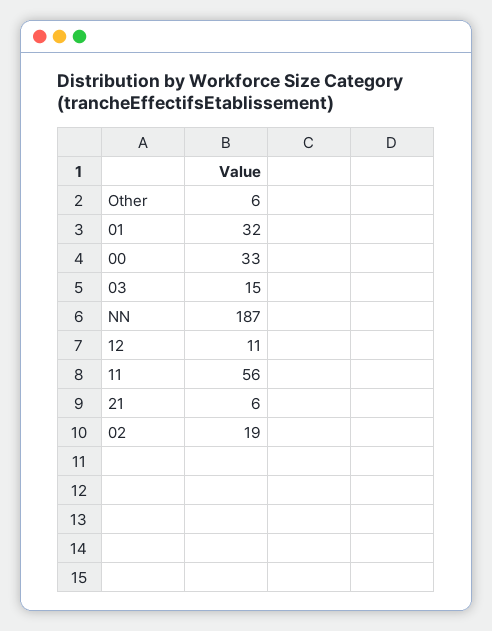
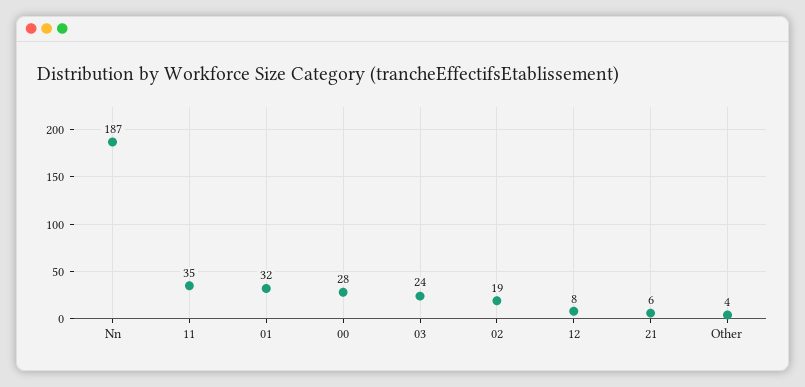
  {
-   "Other": 6,
+   "Other": 4,
    "01": 32,
-   "00": 33,
+   "00": 28,
-   "03": 15,
+   "03": 24,
    "NN": 187,
-   "12": 11,
+   "12": 8,
-   "11": 56,
+   "11": 35,
    "21": 6,
    "02": 19
  }

